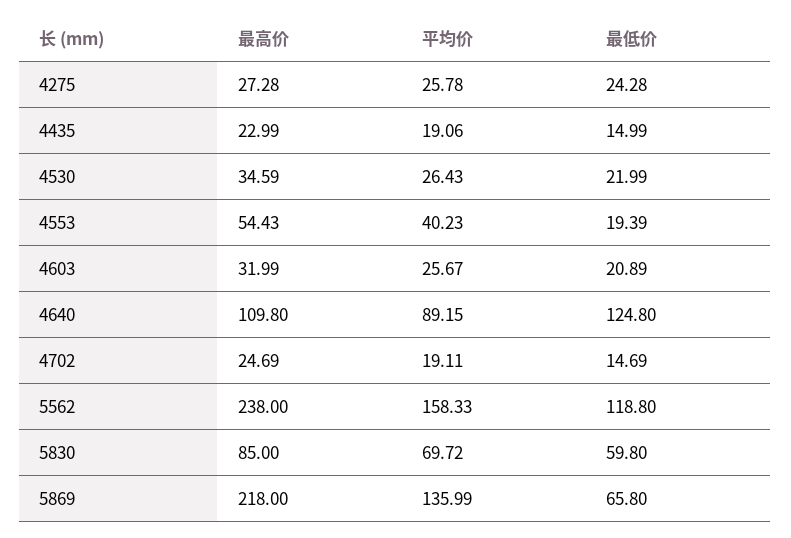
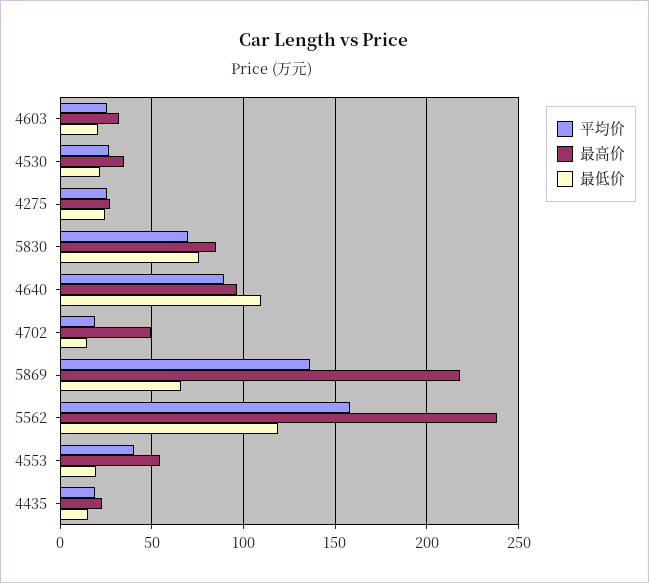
  {
    "最高价": {
      "4275": 27.28,
      "4435": 22.99,
      "4530": 34.59,
      "4553": 54.43,
      "4603": 31.99,
-     "4640": 109.8,
+     "4640": 95,
-     "4702": 24.69,
+     "4702": 50,
      "5562": 238,
      "5830": 85,
      "5869": 218
    },
    "平均价": {
      "4275": 25.78,
      "4435": 19.06,
      "4530": 26.43,
      "4553": 40.23,
      "4603": 25.67,
      "4640": 89.15,
      "4702": 19.11,
      "5562": 158.33,
      "5830": 69.72,
      "5869": 135.99
    },
    "最低价": {
      "4275": 24.28,
      "4435": 14.99,
      "4530": 21.99,
      "4553": 19.39,
      "4603": 20.89,
-     "4640": 124.8,
+     "4640": 110,
      "4702": 14.69,
      "5562": 118.8,
-     "5830": 59.8,
+     "5830": 75,
      "5869": 65.8
    }
  }

